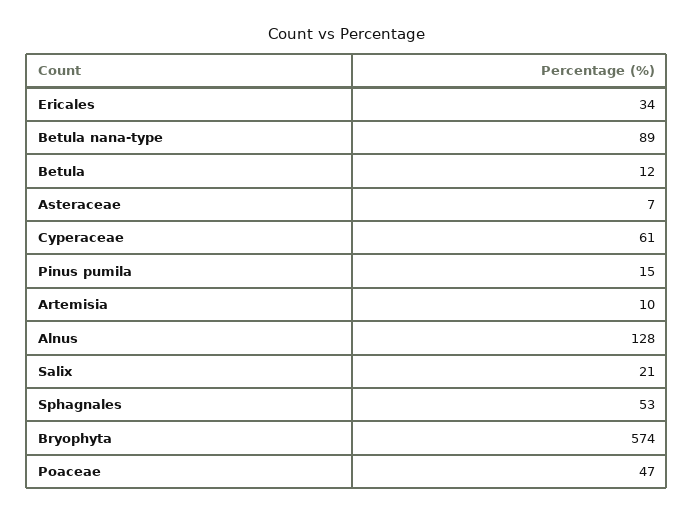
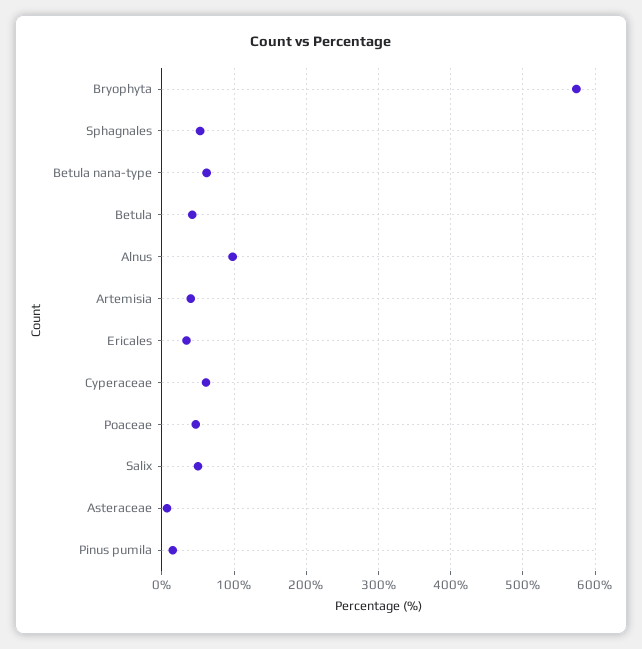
  {
    "Ericales": 34,
-   "Betula nana-type": 89,
+   "Betula nana-type": 60,
-   "Betula": 12,
+   "Betula": 40,
    "Asteraceae": 7,
    "Cyperaceae": 61,
    "Pinus pumila": 15,
-   "Artemisia": 10,
+   "Artemisia": 40,
-   "Alnus": 128,
+   "Alnus": 100,
-   "Salix": 21,
+   "Salix": 50,
    "Sphagnales": 53,
    "Bryophyta": 574,
    "Poaceae": 47
  }

